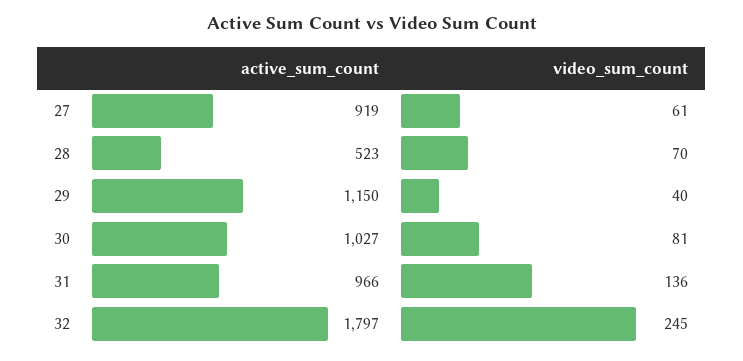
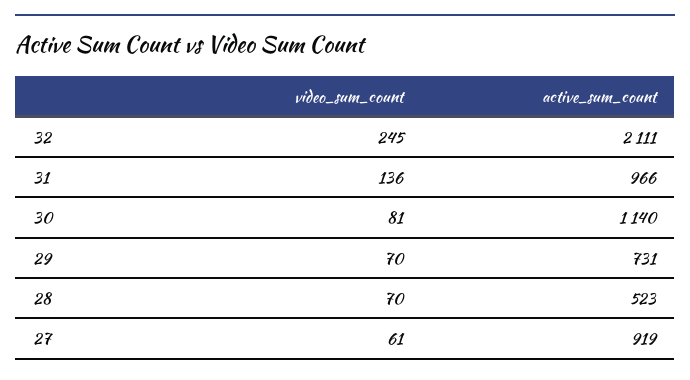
  {
    "active_sum_count": {
      "27": 919,
      "28": 523,
-     "29": 1150,
+     "29": 731,
-     "30": 1027,
+     "30": 1140,
      "31": 966,
-     "32": 1797
+     "32": 2111
    },
    "video_sum_count": {
      "27": 61,
      "28": 70,
-     "29": 40,
+     "29": 70,
      "30": 81,
      "31": 136,
      "32": 245
    }
  }

